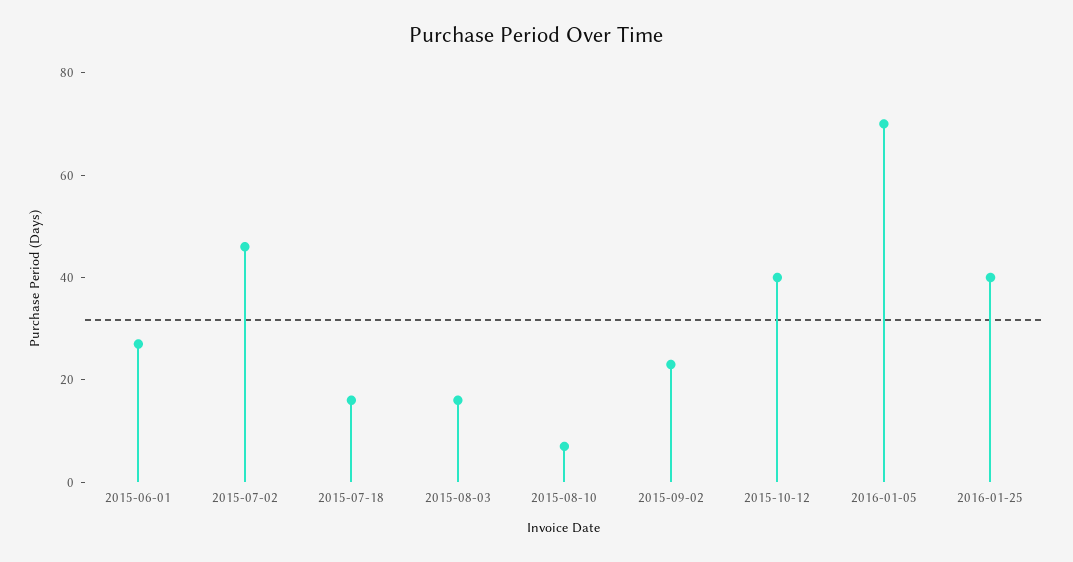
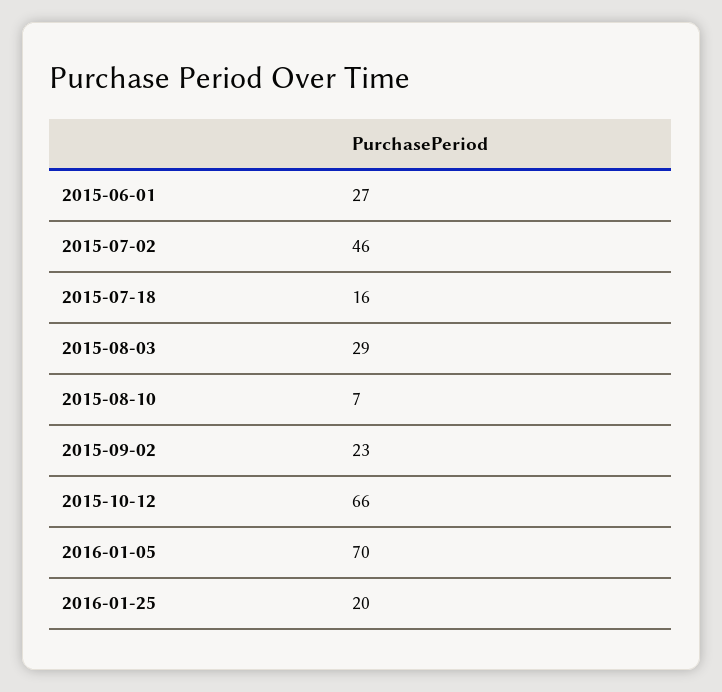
  {
    "2015-06-01": 27,
    "2015-07-02": 46,
    "2015-07-18": 16,
-   "2015-08-03": 15,
+   "2015-08-03": 29,
    "2015-08-10": 7,
    "2015-09-02": 23,
-   "2015-10-12": 40,
+   "2015-10-12": 66,
    "2016-01-05": 70,
-   "2016-01-25": 40
+   "2016-01-25": 20
  }

